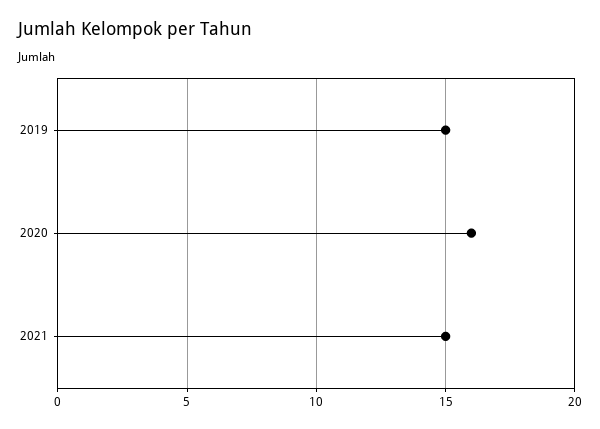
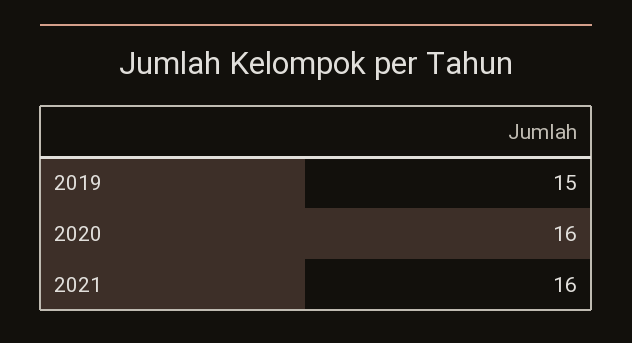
  {
    "2019": 15,
    "2020": 16,
-   "2021": 15
+   "2021": 16
  }

